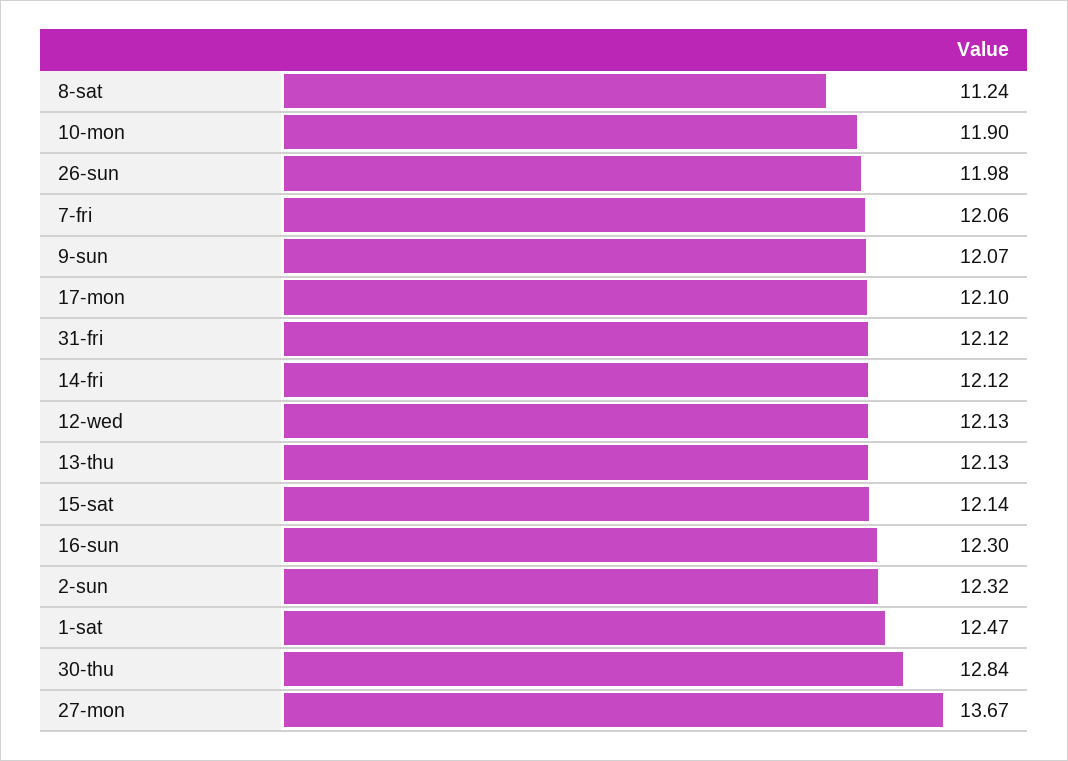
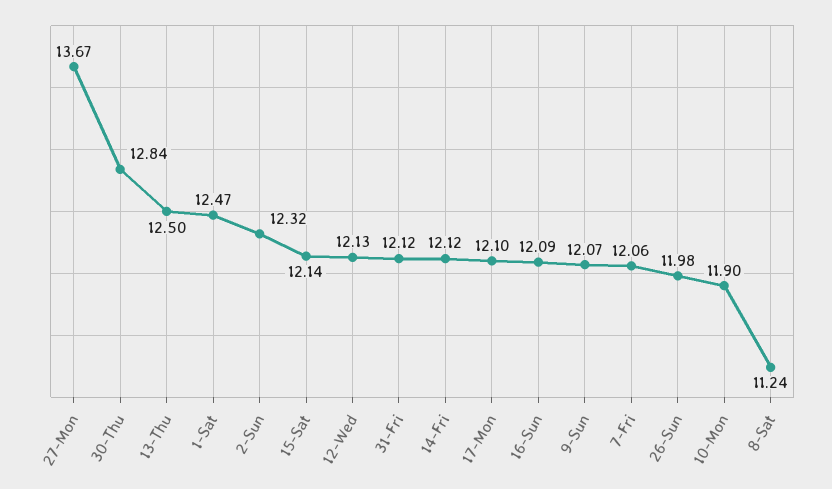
  {
    "8-sat": 11.24,
    "10-mon": 11.9,
    "26-sun": 11.98,
    "7-fri": 12.06,
    "9-sun": 12.07,
    "17-mon": 12.1,
    "31-fri": 12.12,
    "14-fri": 12.12,
    "12-wed": 12.13,
-   "13-thu": 12.13,
+   "13-thu": 12.5,
    "15-sat": 12.14,
-   "16-sun": 12.3,
+   "16-sun": 12.09,
    "2-sun": 12.32,
    "1-sat": 12.47,
    "30-thu": 12.84,
    "27-mon": 13.67
  }

